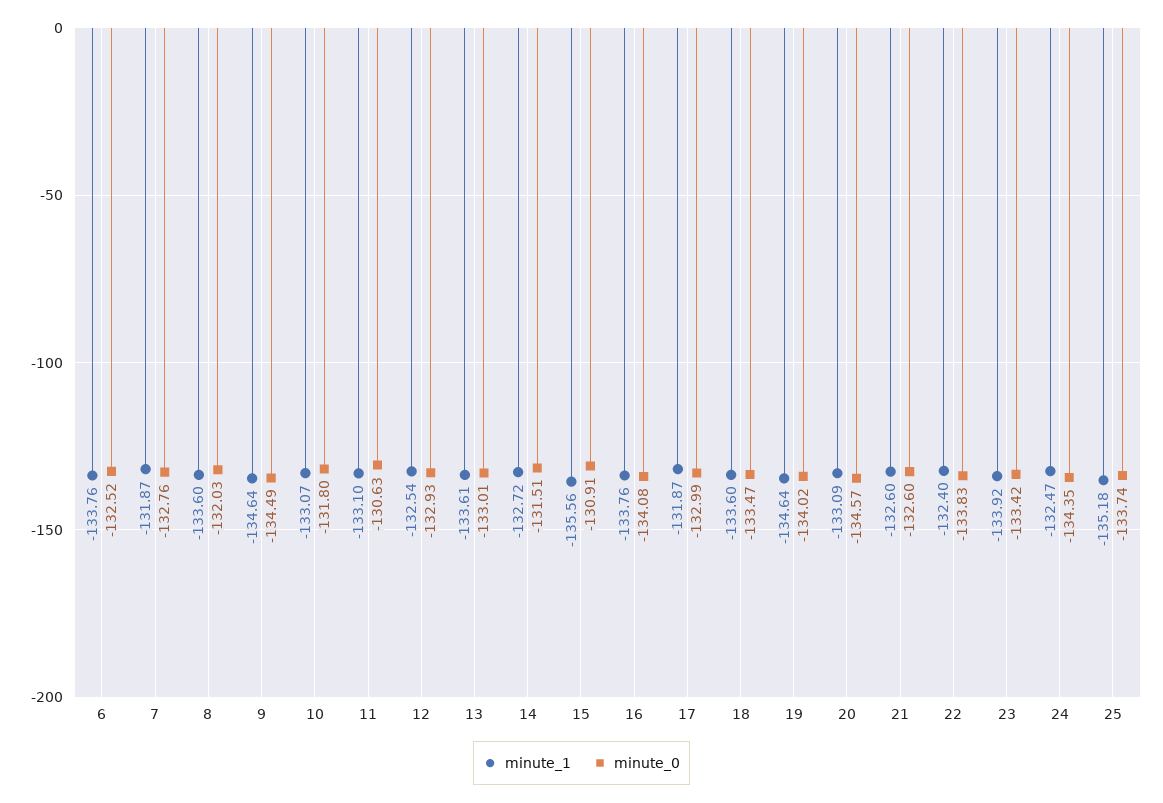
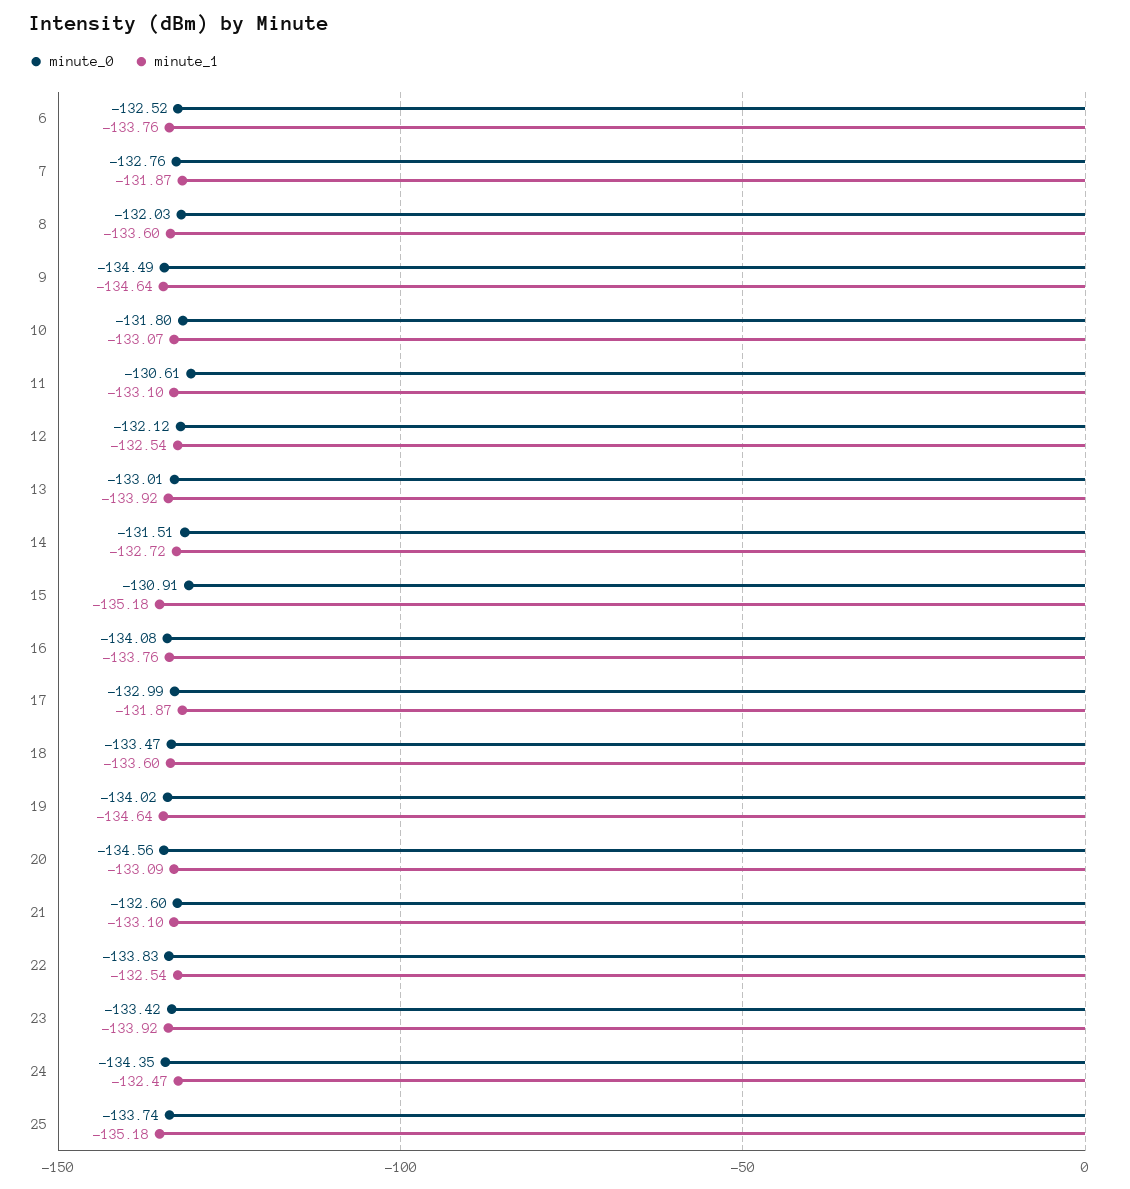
  {
    "minute_1": {
      "6": -133.76,
      "7": -131.87,
      "8": -133.6,
      "9": -134.64,
      "10": -133.07,
      "11": -133.1,
      "12": -132.54,
-     "13": -133.61,
+     "13": -133.92,
      "14": -132.72,
-     "15": -135.56,
+     "15": -135.18,
      "16": -133.76,
      "17": -131.87,
      "18": -133.6,
      "19": -134.64,
      "20": -133.09,
-     "21": -132.6,
+     "21": -133.1,
-     "22": -132.4,
+     "22": -132.54,
      "23": -133.92,
      "24": -132.47,
      "25": -135.18
    },
    "minute_0": {
      "6": -132.52,
      "7": -132.76,
      "8": -132.03,
      "9": -134.49,
      "10": -131.8,
-     "11": -130.63,
+     "11": -130.61,
-     "12": -132.93,
+     "12": -132.12,
      "13": -133.01,
      "14": -131.51,
      "15": -130.91,
      "16": -134.08,
      "17": -132.99,
      "18": -133.47,
      "19": -134.02,
-     "20": -134.57,
+     "20": -134.56,
      "21": -132.6,
      "22": -133.83,
      "23": -133.42,
      "24": -134.35,
      "25": -133.74
    }
  }

